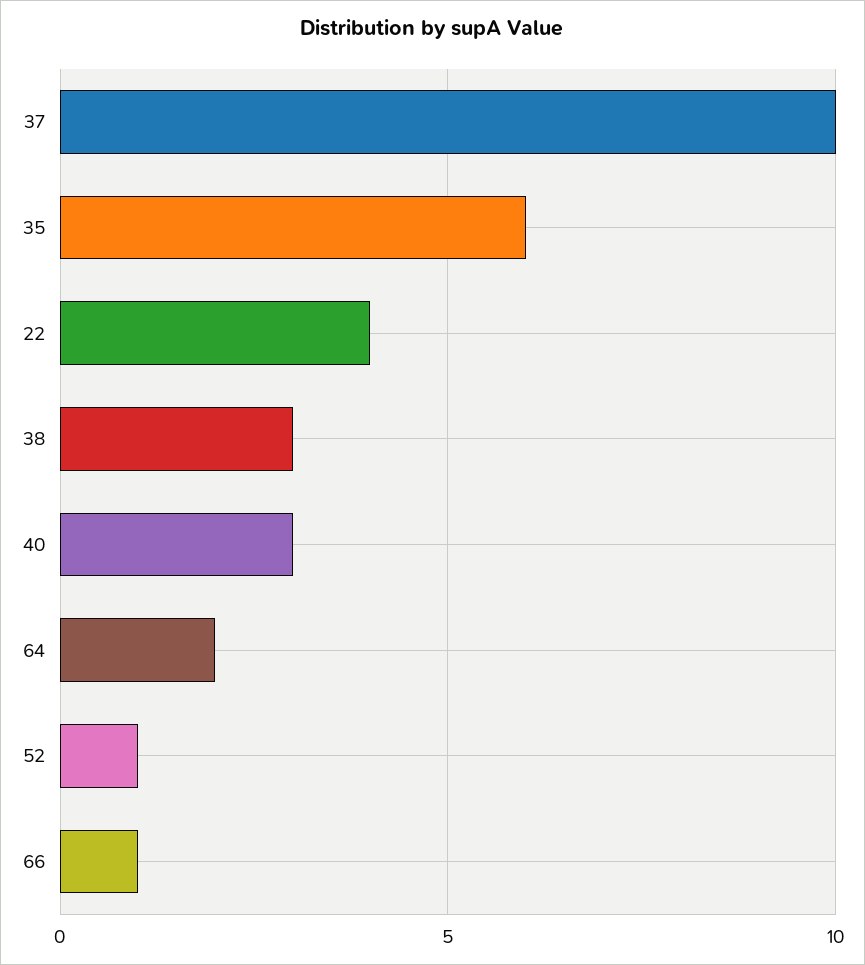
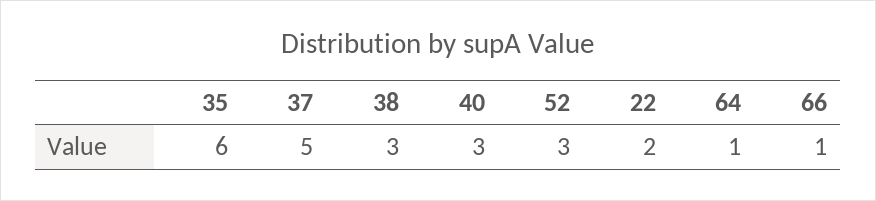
  {
-   "37": 10,
+   "37": 5,
    "35": 6,
-   "22": 4,
+   "22": 2,
    "38": 3,
    "40": 3,
-   "64": 2,
+   "64": 1,
-   "52": 1,
+   "52": 3,
    "66": 1
  }

